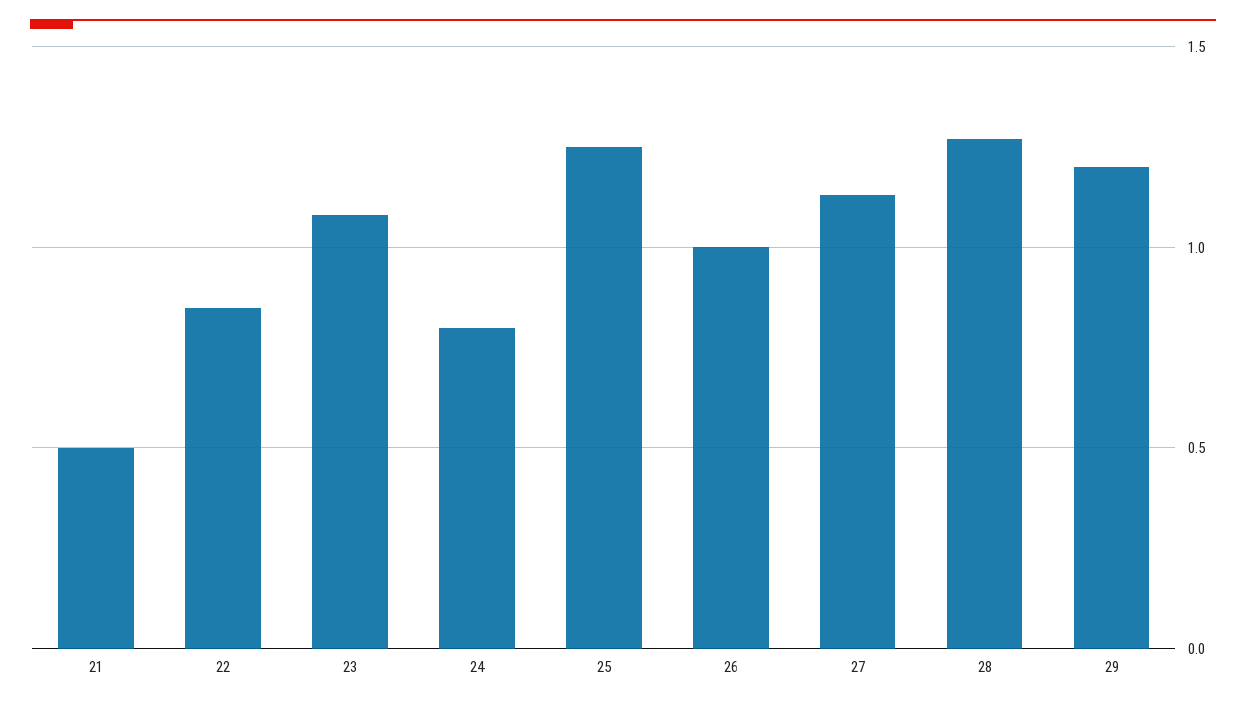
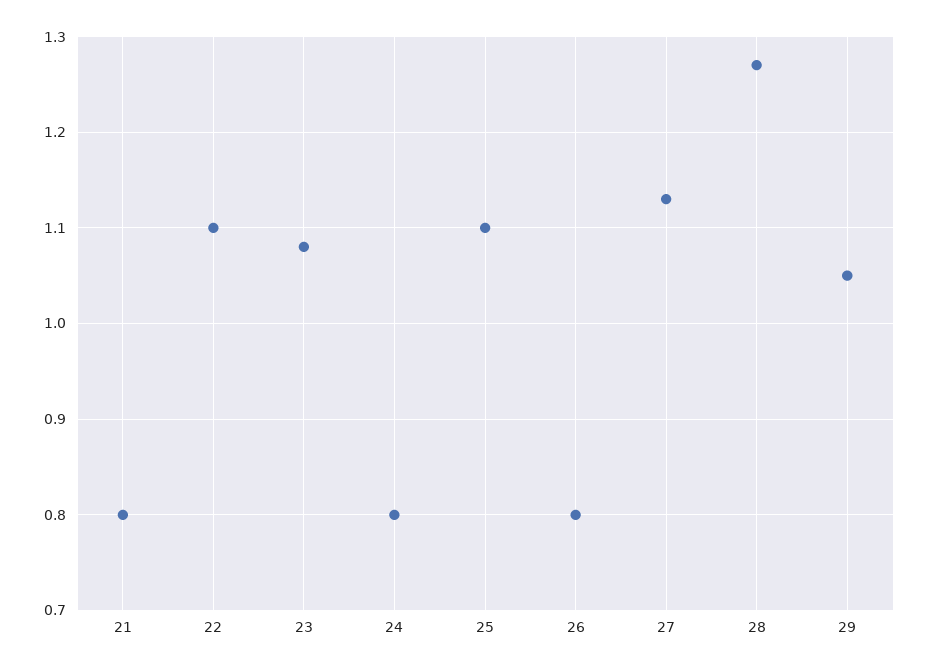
  {
-   "21": 0.5,
+   "21": 0.8,
-   "22": 0.85,
+   "22": 1.1,
    "23": 1.08,
    "24": 0.8,
-   "25": 1.25,
+   "25": 1.1,
-   "26": 1,
+   "26": 0.8,
    "27": 1.13,
    "28": 1.27,
-   "29": 1.2
+   "29": 1.05
  }

